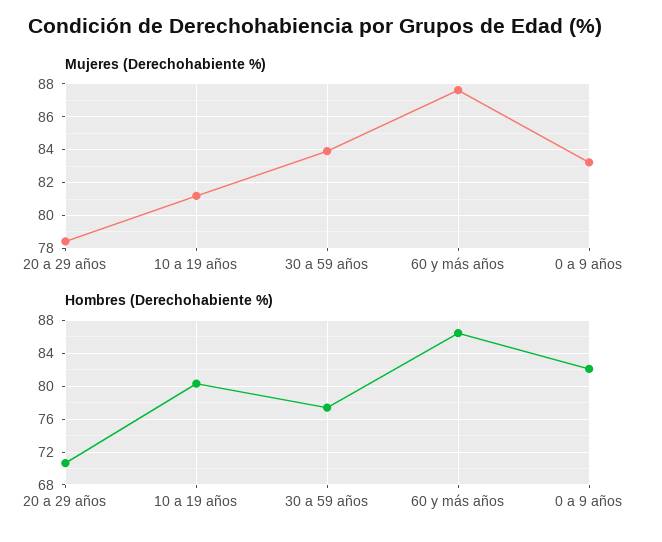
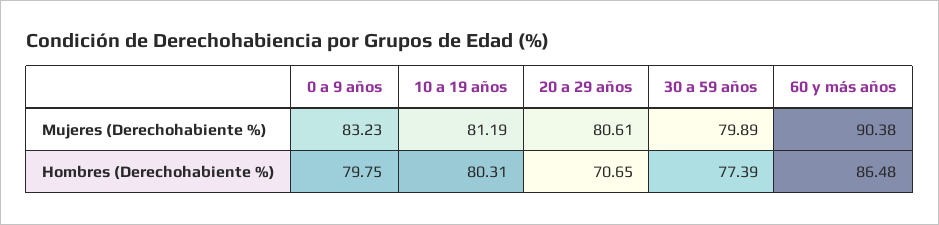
  {
    "Mujeres (Derechohabiente %)": {
-     "20 a 29 años": 78.5,
+     "20 a 29 años": 80.61,
      "10 a 19 años": 81.19,
-     "30 a 59 años": 84,
+     "30 a 59 años": 79.89,
-     "60 y más años": 87.5,
+     "60 y más años": 90.38,
      "0 a 9 años": 83.23
    },
    "Hombres (Derechohabiente %)": {
      "20 a 29 años": 70.65,
      "10 a 19 años": 80.31,
      "30 a 59 años": 77.39,
      "60 y más años": 86.48,
-     "0 a 9 años": 82
+     "0 a 9 años": 79.75
    }
  }

